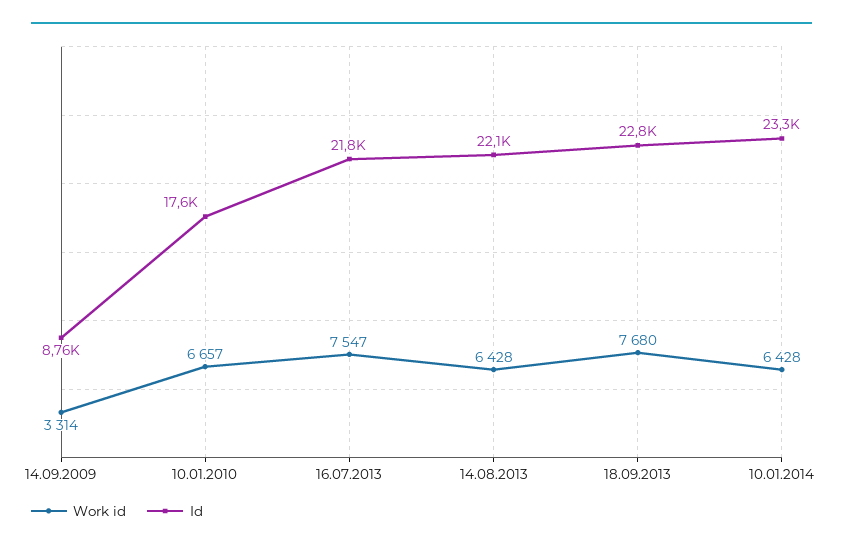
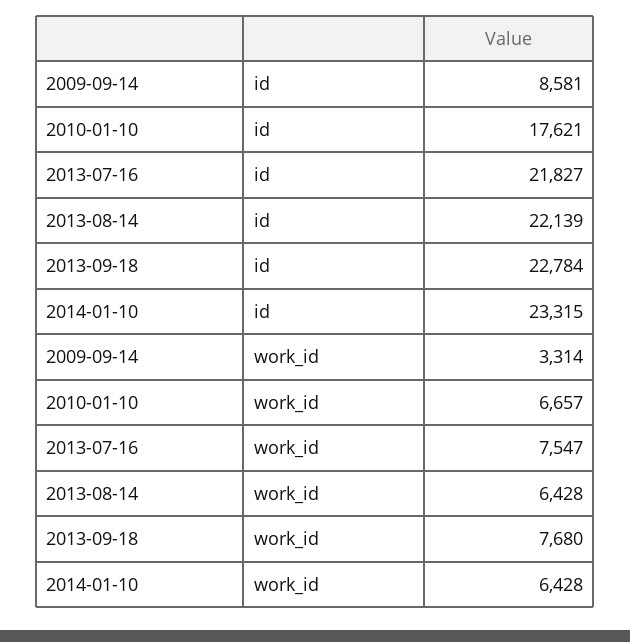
  {
    "Work id": {
      "14.09.2009": 3314,
      "10.01.2010": 6657,
      "16.07.2013": 7547,
      "14.08.2013": 6428,
      "18.09.2013": 7680,
      "10.01.2014": 6428
    },
    "Id": {
-     "14.09.2009": 8760,
+     "14.09.2009": 8581,
      "10.01.2010": 17621,
      "16.07.2013": 21827,
      "14.08.2013": 22139,
      "18.09.2013": 22784,
      "10.01.2014": 23315
    }
  }

